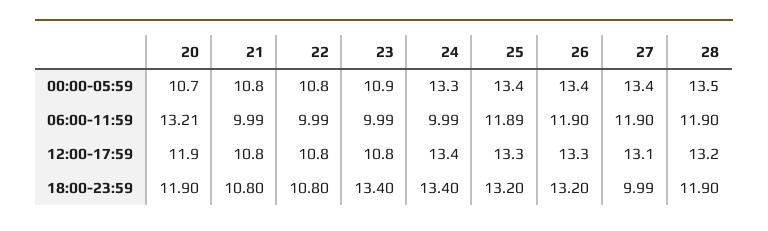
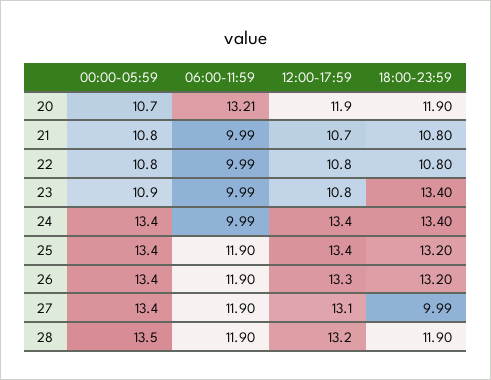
  {
    "20": {
      "00:00-05:59": 10.7,
      "06:00-11:59": 13.21,
      "12:00-17:59": 11.9,
      "18:00-23:59": 11.9
    },
    "21": {
      "00:00-05:59": 10.8,
      "06:00-11:59": 9.99,
-     "12:00-17:59": 10.8,
+     "12:00-17:59": 10.7,
      "18:00-23:59": 10.8
    },
    "22": {
      "00:00-05:59": 10.8,
      "06:00-11:59": 9.99,
      "12:00-17:59": 10.8,
      "18:00-23:59": 10.8
    },
    "23": {
      "00:00-05:59": 10.9,
      "06:00-11:59": 9.99,
      "12:00-17:59": 10.8,
      "18:00-23:59": 13.4
    },
    "24": {
-     "00:00-05:59": 13.3,
+     "00:00-05:59": 13.4,
      "06:00-11:59": 9.99,
      "12:00-17:59": 13.4,
      "18:00-23:59": 13.4
    },
    "25": {
      "00:00-05:59": 13.4,
-     "06:00-11:59": 11.89,
+     "06:00-11:59": 11.9,
-     "12:00-17:59": 13.3,
+     "12:00-17:59": 13.4,
      "18:00-23:59": 13.2
    },
    "26": {
      "00:00-05:59": 13.4,
      "06:00-11:59": 11.9,
      "12:00-17:59": 13.3,
      "18:00-23:59": 13.2
    },
    "27": {
      "00:00-05:59": 13.4,
      "06:00-11:59": 11.9,
      "12:00-17:59": 13.1,
      "18:00-23:59": 9.99
    },
    "28": {
      "00:00-05:59": 13.5,
      "06:00-11:59": 11.9,
      "12:00-17:59": 13.2,
      "18:00-23:59": 11.9
    }
  }

